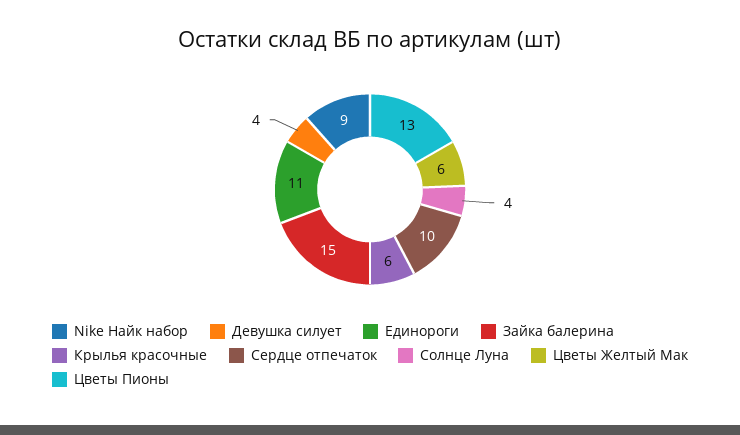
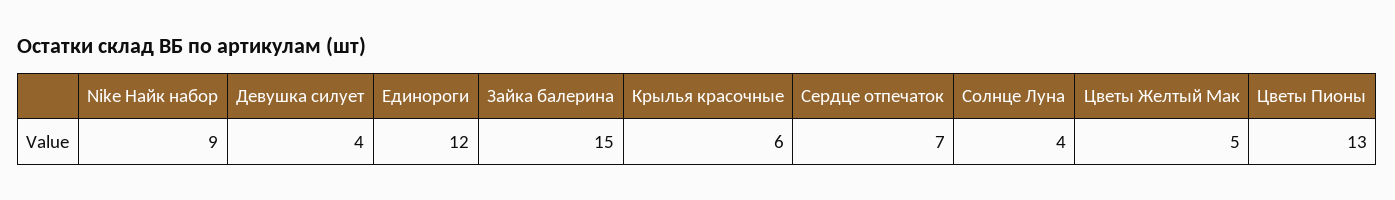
  {
    "Nike Найк набор": 9,
    "Девушка силует": 4,
-   "Единороги": 11,
+   "Единороги": 12,
    "Зайка балерина": 15,
    "Крылья красочные": 6,
-   "Сердце отпечаток": 10,
+   "Сердце отпечаток": 7,
    "Солнце Луна": 4,
-   "Цветы Желтый Мак": 6,
+   "Цветы Желтый Мак": 5,
    "Цветы Пионы": 13
  }

